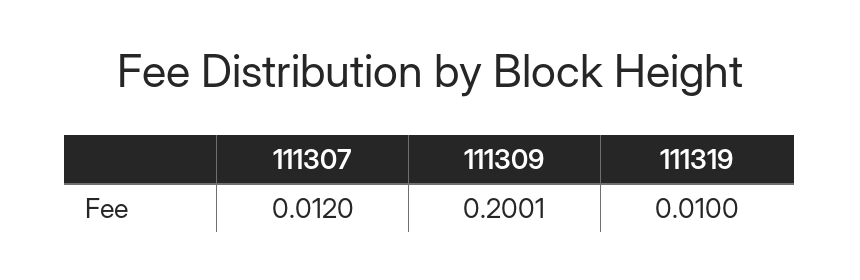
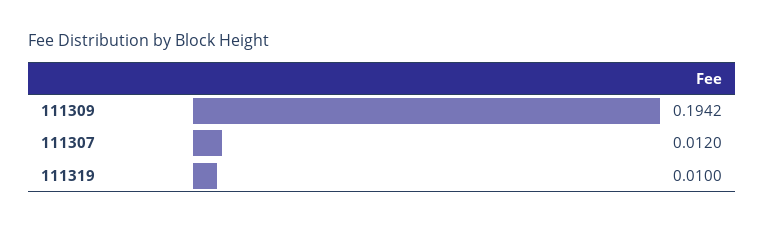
  {
    "111307": 0.012,
-   "111309": 0.2001,
+   "111309": 0.1942,
    "111319": 0.01
  }

